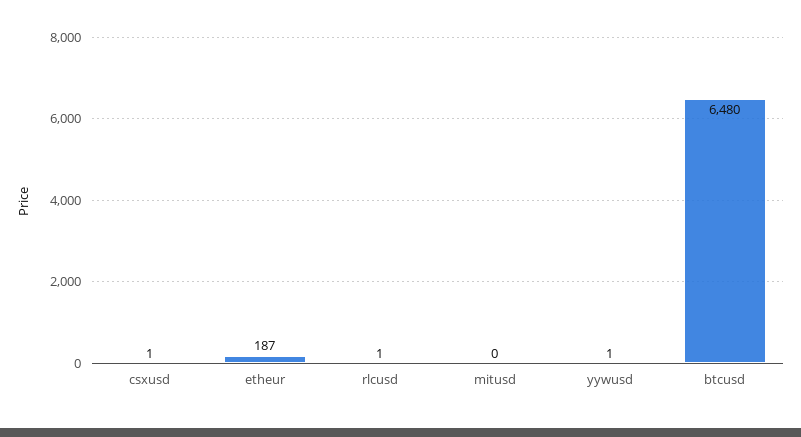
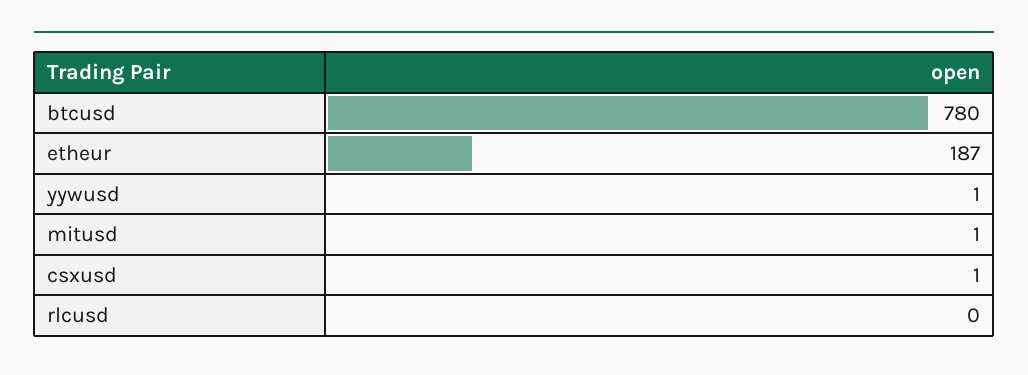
  {
    "csxusd": 1,
    "etheur": 187,
-   "rlcusd": 1,
+   "rlcusd": 0,
-   "mitusd": 0,
+   "mitusd": 1,
    "yywusd": 1,
-   "btcusd": 6480
+   "btcusd": 780
  }

